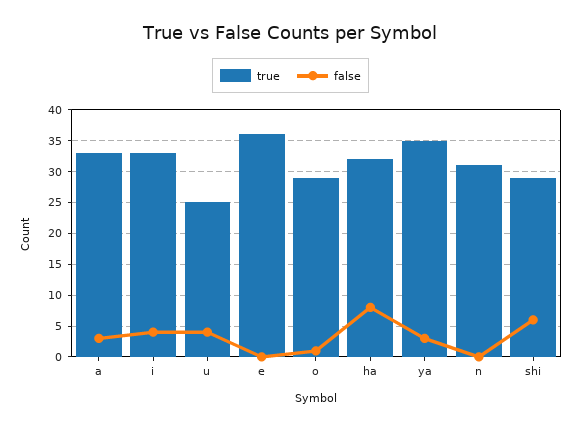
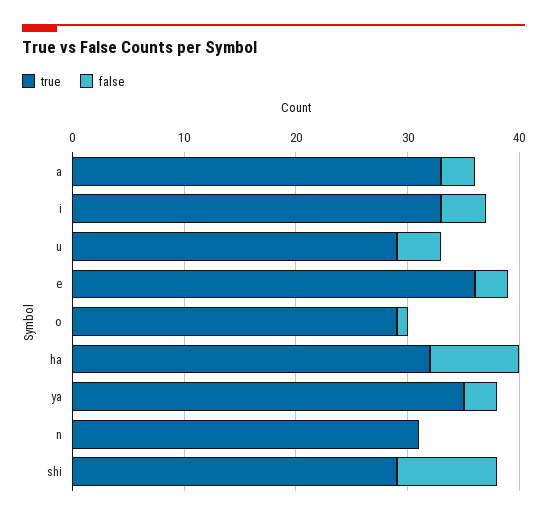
  {
    "true": {
      "a": 33,
      "i": 33,
-     "u": 25,
+     "u": 29,
      "e": 36,
      "o": 29,
      "ha": 32,
      "ya": 35,
      "n": 31,
      "shi": 29
    },
    "false": {
      "a": 3,
      "i": 4,
      "u": 4,
-     "e": 0,
+     "e": 3,
      "o": 1,
      "ha": 8,
      "ya": 3,
      "n": 0,
-     "shi": 6
+     "shi": 9
    }
  }

